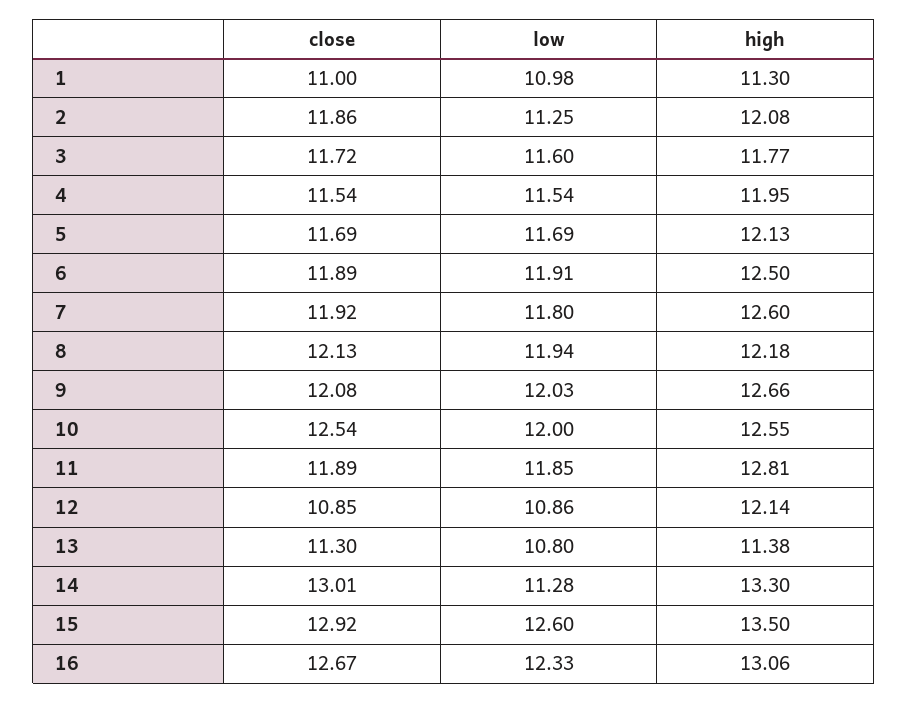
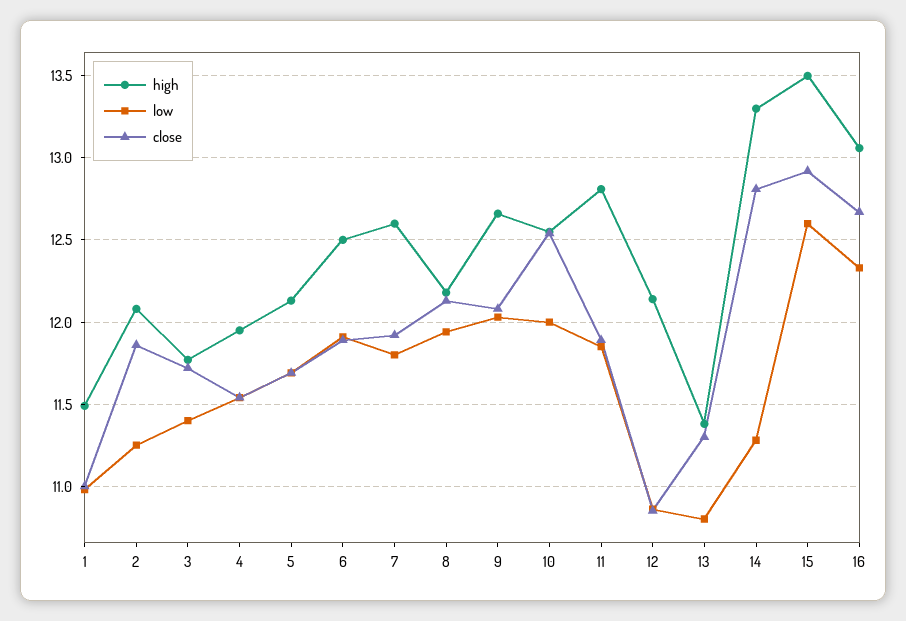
  {
    "close": {
      "1": 11,
      "2": 11.86,
      "3": 11.72,
      "4": 11.54,
      "5": 11.69,
      "6": 11.89,
      "7": 11.92,
      "8": 12.13,
      "9": 12.08,
      "10": 12.54,
      "11": 11.89,
      "12": 10.85,
      "13": 11.3,
-     "14": 13.01,
+     "14": 12.8,
      "15": 12.92,
      "16": 12.67
    },
    "low": {
      "1": 10.98,
      "2": 11.25,
-     "3": 11.6,
+     "3": 11.4,
      "4": 11.54,
      "5": 11.69,
      "6": 11.91,
      "7": 11.8,
      "8": 11.94,
      "9": 12.03,
      "10": 12,
      "11": 11.85,
      "12": 10.86,
      "13": 10.8,
      "14": 11.28,
      "15": 12.6,
      "16": 12.33
    },
    "high": {
-     "1": 11.3,
+     "1": 11.5,
      "2": 12.08,
      "3": 11.77,
      "4": 11.95,
      "5": 12.13,
      "6": 12.5,
      "7": 12.6,
      "8": 12.18,
      "9": 12.66,
      "10": 12.55,
      "11": 12.81,
      "12": 12.14,
      "13": 11.38,
      "14": 13.3,
      "15": 13.5,
      "16": 13.06
    }
  }

